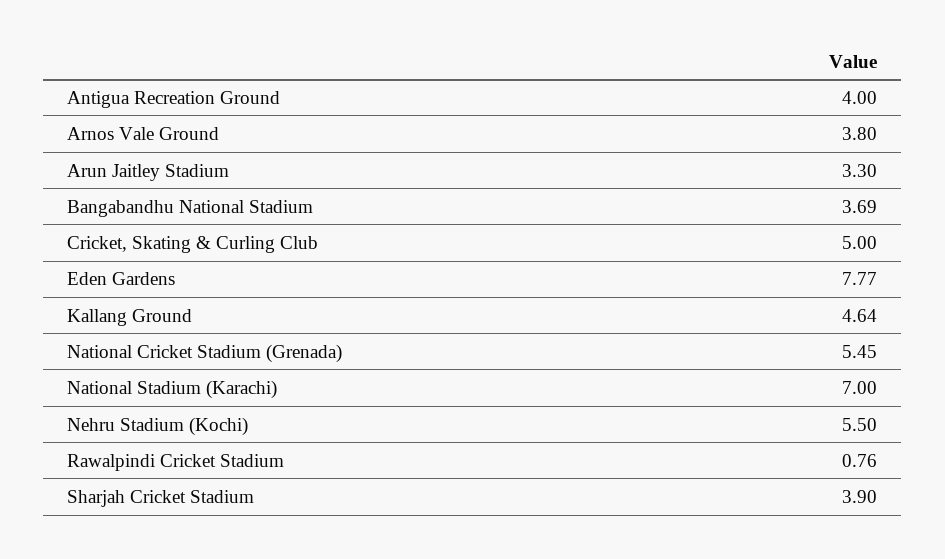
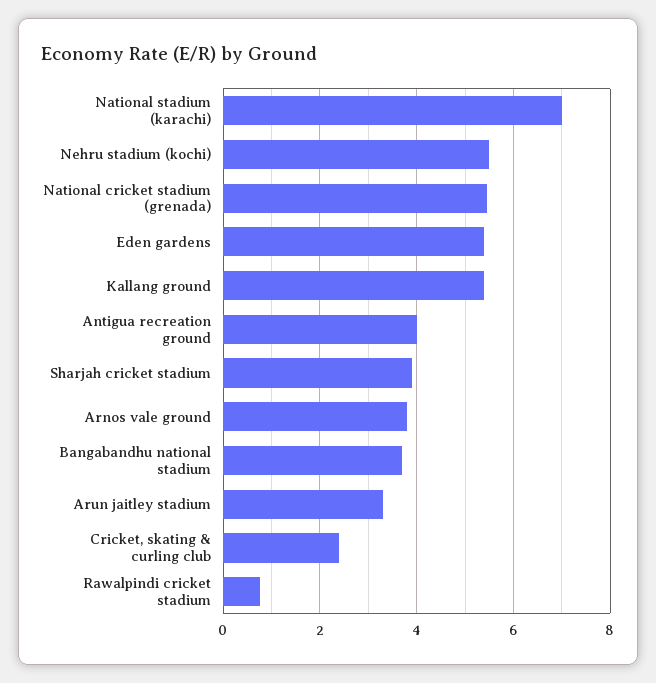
  {
    "Antigua Recreation Ground": 4,
    "Arnos Vale Ground": 3.8,
    "Arun Jaitley Stadium": 3.3,
    "Bangabandhu National Stadium": 3.69,
-   "Cricket, Skating & Curling Club": 5,
+   "Cricket, Skating & Curling Club": 2.4,
-   "Eden Gardens": 7.77,
+   "Eden Gardens": 5.4,
-   "Kallang Ground": 4.64,
+   "Kallang Ground": 5.4,
    "National Cricket Stadium (Grenada)": 5.45,
    "National Stadium (Karachi)": 7,
    "Nehru Stadium (Kochi)": 5.5,
    "Rawalpindi Cricket Stadium": 0.76,
    "Sharjah Cricket Stadium": 3.9
  }

